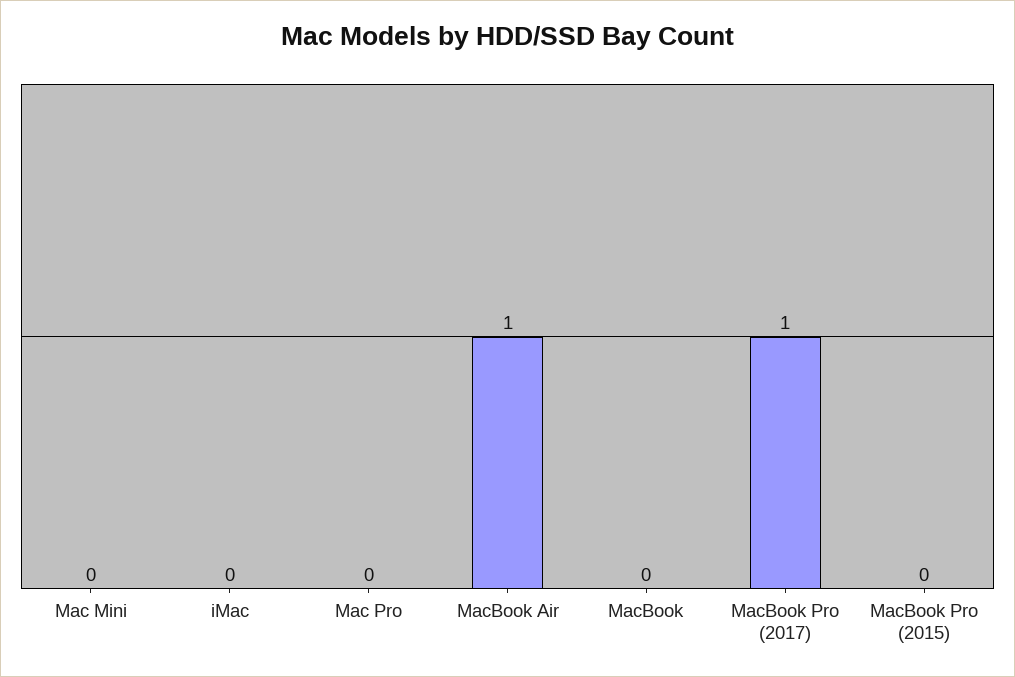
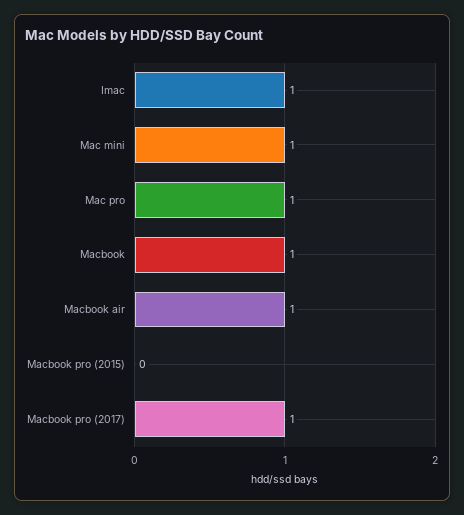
  {
-   "Mac Mini": 0,
+   "Mac Mini": 1,
-   "iMac": 0,
+   "iMac": 1,
-   "Mac Pro": 0,
+   "Mac Pro": 1,
    "MacBook Air": 1,
-   "MacBook": 0,
+   "MacBook": 1,
    "MacBook Pro (2017)": 1,
    "MacBook Pro (2015)": 0
  }

